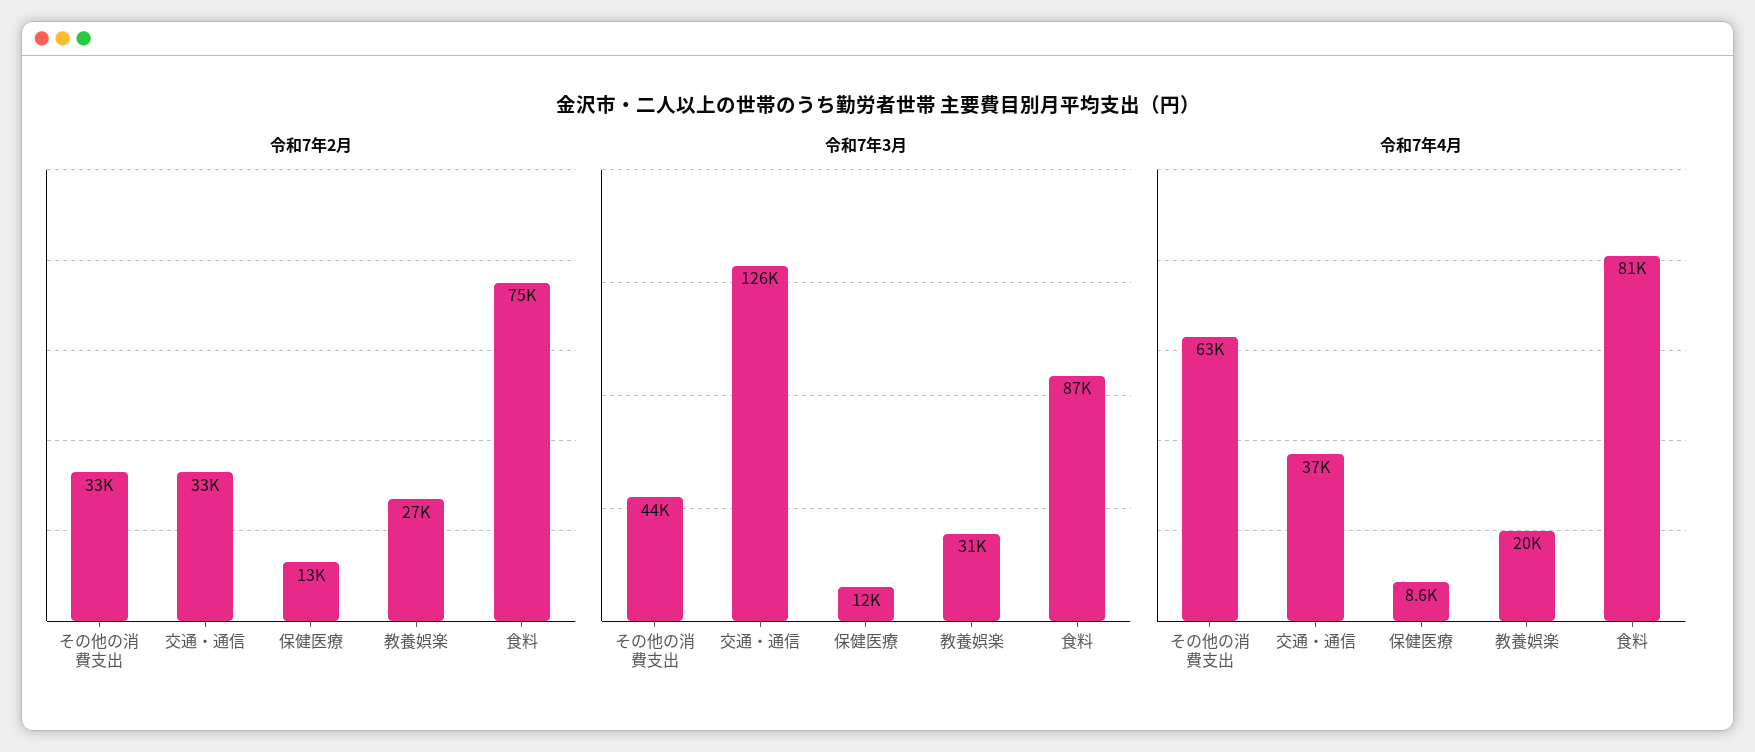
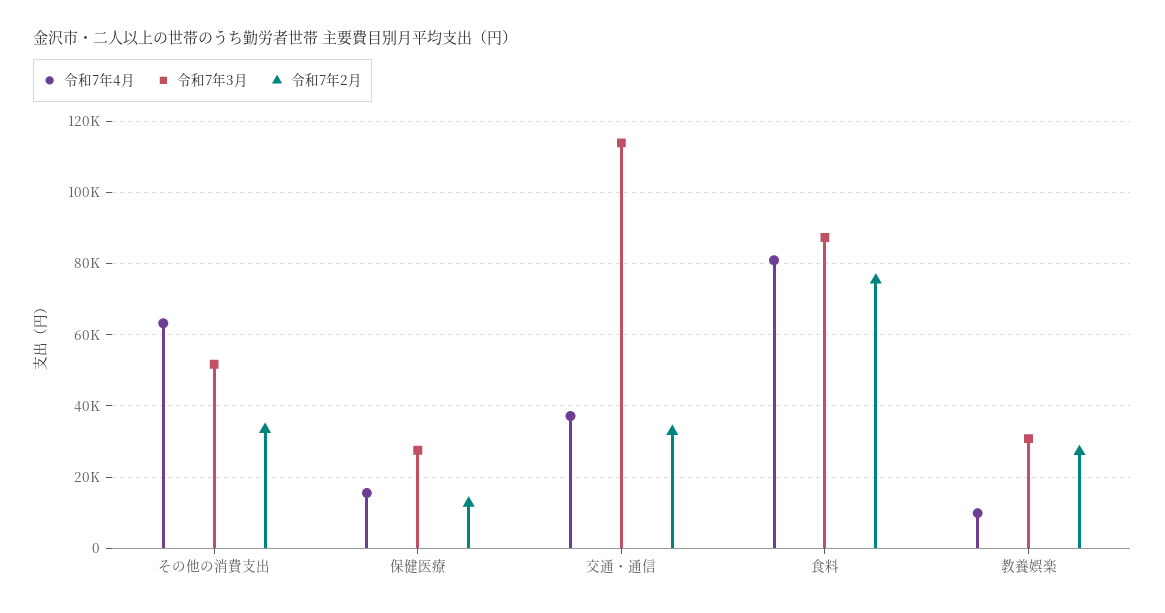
  {
    "令和7年2月": {
      "その他の消費支出": 33000,
      "交通・通信": 33000,
      "保健医療": 13000,
      "教養娯楽": 27000,
      "食料": 75000
    },
    "令和7年3月": {
-     "その他の消費支出": 44000,
+     "その他の消費支出": 52000,
-     "交通・通信": 126000,
+     "交通・通信": 114000,
-     "保健医療": 12000,
+     "保健医療": 28000,
      "教養娯楽": 31000,
      "食料": 87000
    },
    "令和7年4月": {
      "その他の消費支出": 63000,
      "交通・通信": 37000,
-     "保健医療": 8600,
+     "保健医療": 16000,
-     "教養娯楽": 20000,
+     "教養娯楽": 10000,
      "食料": 81000
    }
  }

